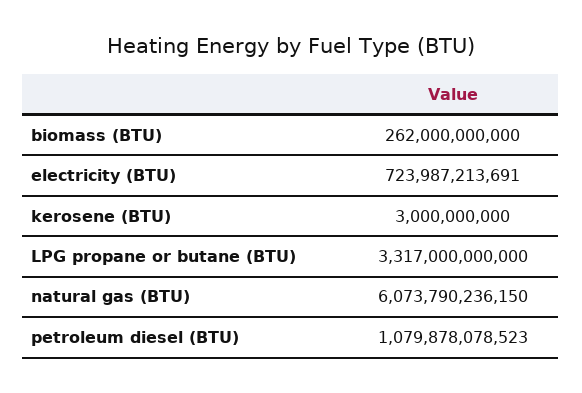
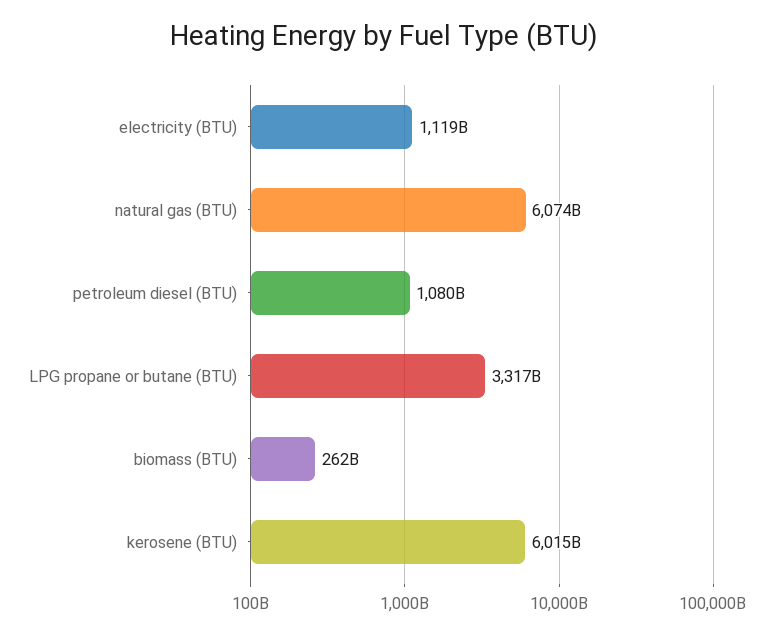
  {
    "biomass (BTU)": 262000000000,
-   "electricity (BTU)": 723987213691,
+   "electricity (BTU)": 1119000000000,
-   "kerosene (BTU)": 3000000000,
+   "kerosene (BTU)": 6015000000000,
    "LPG propane or butane (BTU)": 3317000000000,
    "natural gas (BTU)": 6073790236150,
    "petroleum diesel (BTU)": 1079878078523
  }

